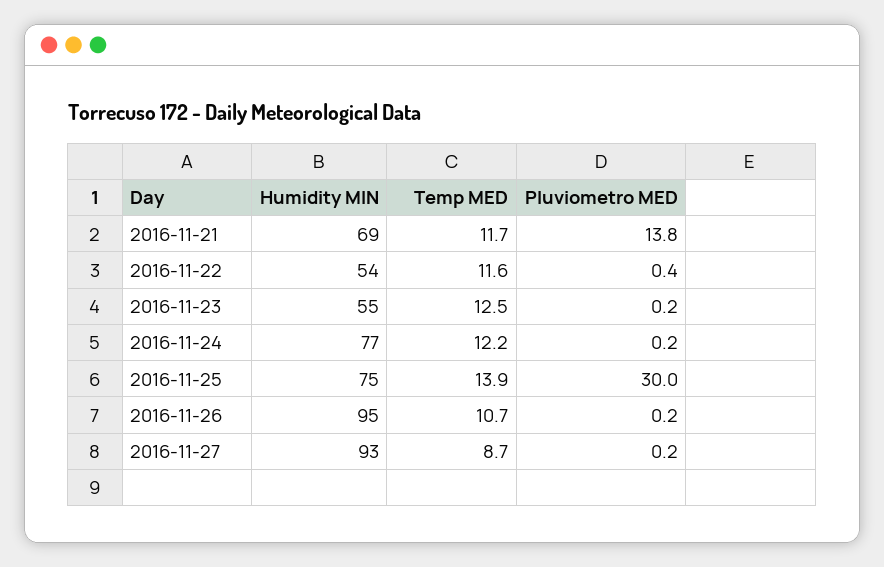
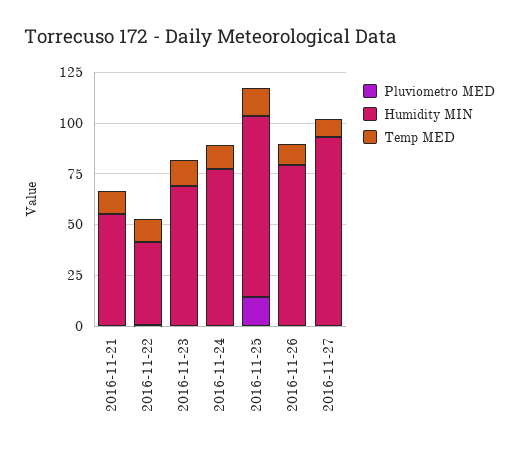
  {
    "Humidity MIN": {
-     "2016-11-21": 69,
+     "2016-11-21": 55,
-     "2016-11-22": 54,
+     "2016-11-22": 40,
-     "2016-11-23": 55,
+     "2016-11-23": 70,
      "2016-11-24": 77,
-     "2016-11-25": 75,
+     "2016-11-25": 90,
-     "2016-11-26": 95,
+     "2016-11-26": 80,
      "2016-11-27": 93
    },
    "Temp MED": {
      "2016-11-21": 11.7,
      "2016-11-22": 11.6,
      "2016-11-23": 12.5,
      "2016-11-24": 12.2,
      "2016-11-25": 13.9,
      "2016-11-26": 10.7,
      "2016-11-27": 8.7
    },
    "Pluviometro MED": {
-     "2016-11-21": 13.8,
+     "2016-11-21": 0,
      "2016-11-22": 0.4,
      "2016-11-23": 0.2,
      "2016-11-24": 0.2,
-     "2016-11-25": 30,
+     "2016-11-25": 15,
      "2016-11-26": 0.2,
      "2016-11-27": 0.2
    }
  }

